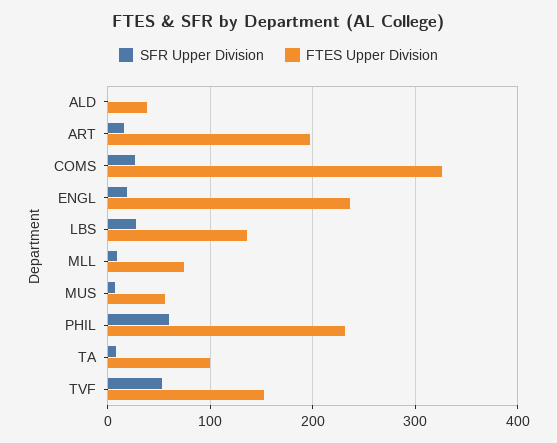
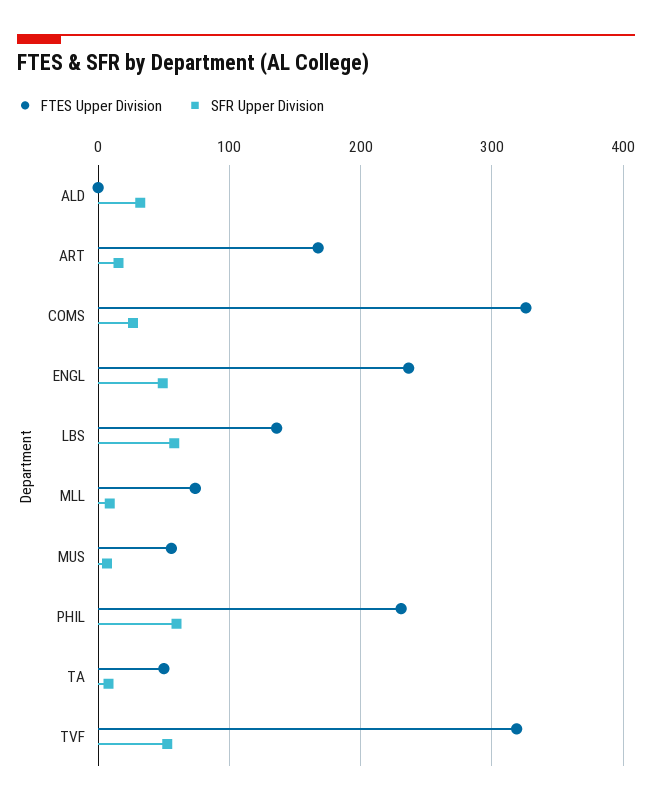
  {
    "SFR Upper Division": {
-     "ALD": 0,
+     "ALD": 30,
      "ART": 20,
      "COMS": 30,
-     "ENGL": 20,
+     "ENGL": 50,
-     "LBS": 30,
+     "LBS": 60,
      "MLL": 10,
      "MUS": 10,
      "PHIL": 60,
      "TA": 10,
      "TVF": 50
    },
    "FTES Upper Division": {
-     "ALD": 40,
+     "ALD": 0,
-     "ART": 200,
+     "ART": 170,
      "COMS": 330,
      "ENGL": 240,
      "LBS": 140,
      "MLL": 70,
      "MUS": 60,
      "PHIL": 230,
-     "TA": 100,
+     "TA": 50,
-     "TVF": 150
+     "TVF": 320
    }
  }

